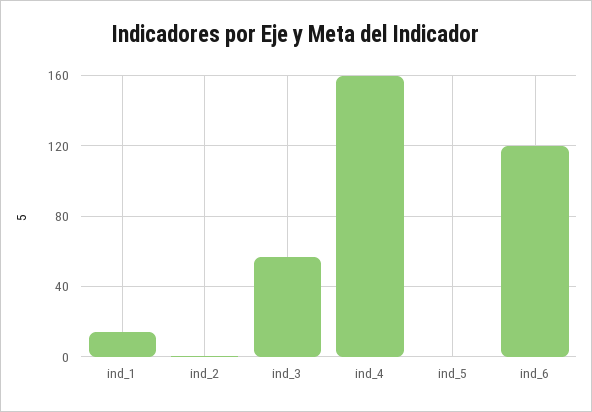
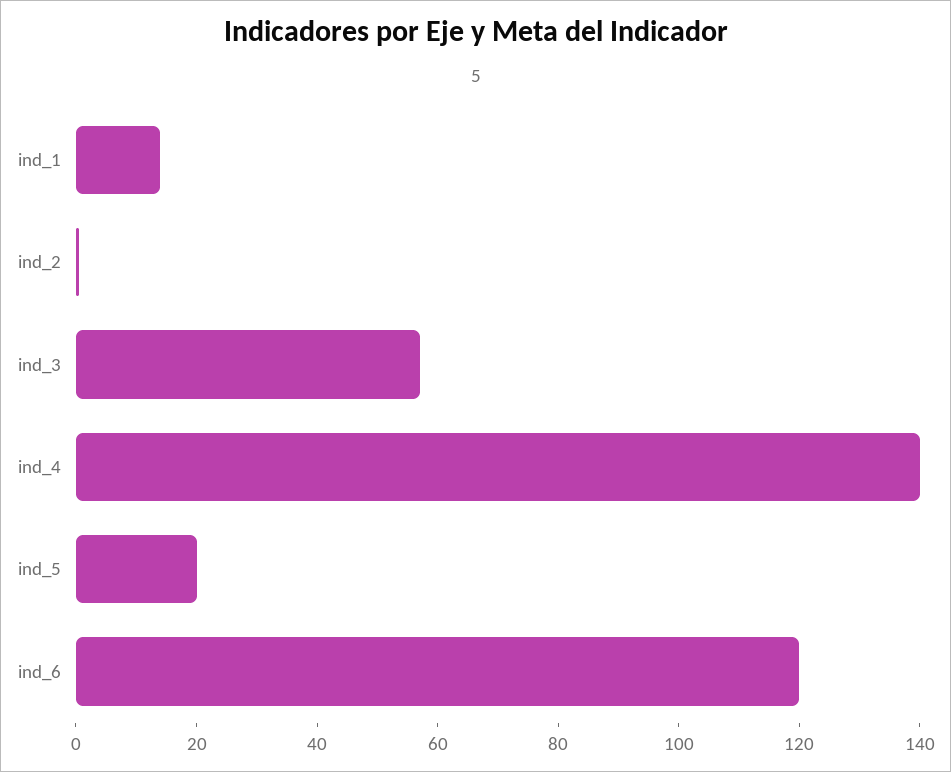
  {
    "ind_1": 15,
    "ind_2": 0,
    "ind_3": 55,
-   "ind_4": 160,
+   "ind_4": 140,
-   "ind_5": 0,
+   "ind_5": 20,
    "ind_6": 120
  }

